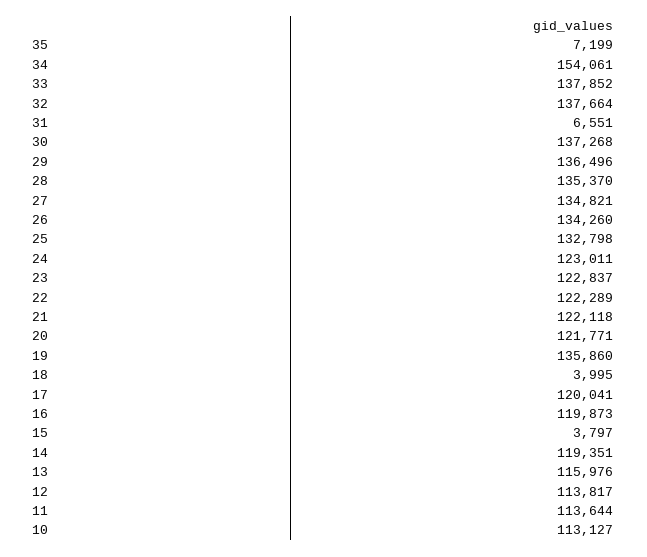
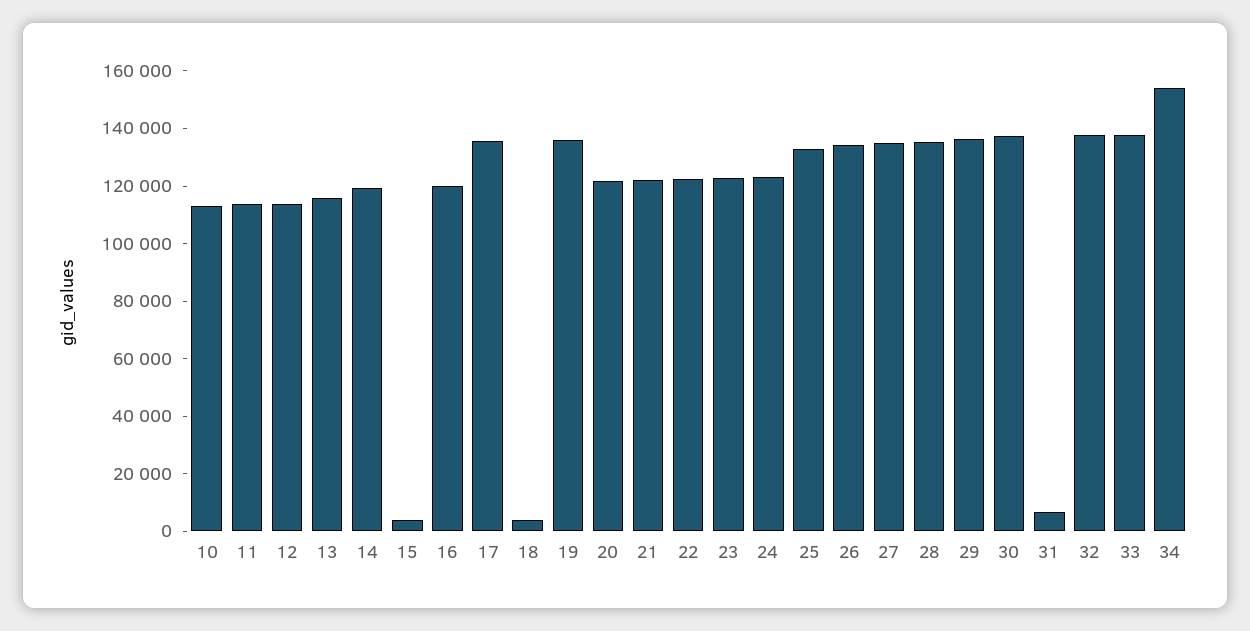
  {
-   "35": 7199,
    "34": 154061,
    "33": 137852,
    "32": 137664,
    "31": 6551,
    "30": 137268,
    "29": 136496,
    "28": 135370,
    "27": 134821,
    "26": 134260,
    "25": 132798,
    "24": 123011,
    "23": 122837,
    "22": 122289,
    "21": 122118,
    "20": 121771,
    "19": 135860,
    "18": 3995,
-   "17": 120041,
+   "17": 135000,
    "16": 119873,
    "15": 3797,
    "14": 119351,
    "13": 115976,
    "12": 113817,
    "11": 113644,
    "10": 113127
  }

